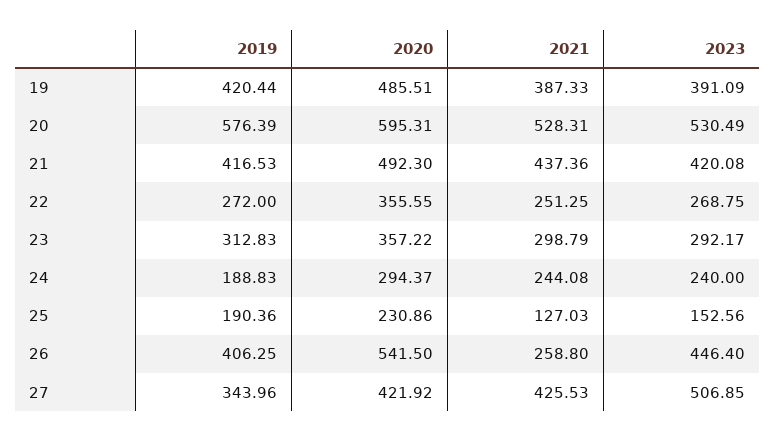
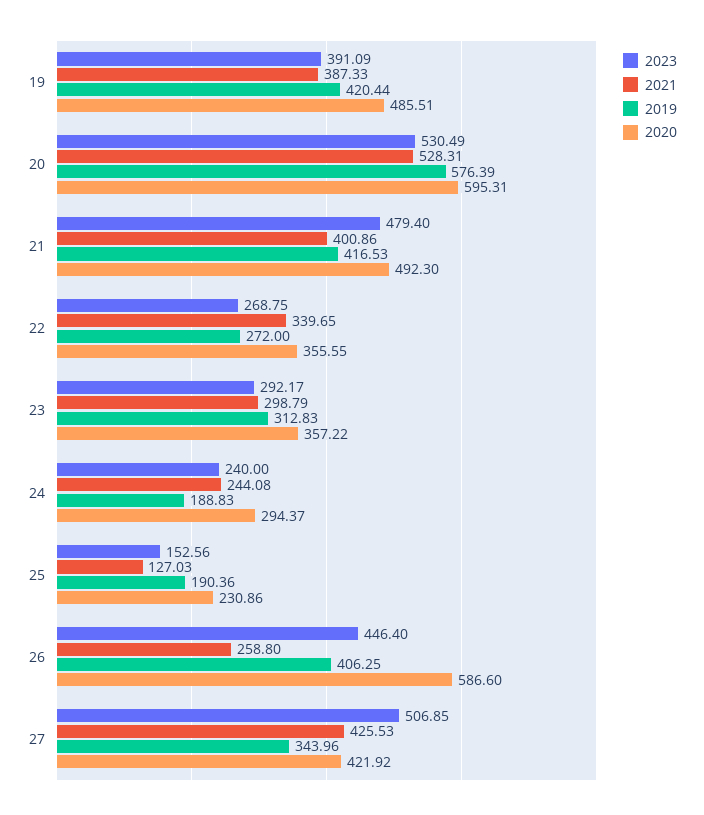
  {
    "2019": {
      "19": 420.44,
      "20": 576.39,
      "21": 416.53,
      "22": 272,
      "23": 312.83,
      "24": 188.83,
      "25": 190.36,
      "26": 406.25,
      "27": 343.96
    },
    "2020": {
      "19": 485.51,
      "20": 595.31,
      "21": 492.3,
      "22": 355.55,
      "23": 357.22,
      "24": 294.37,
      "25": 230.86,
-     "26": 541.5,
+     "26": 586.6,
      "27": 421.92
    },
    "2021": {
      "19": 387.33,
      "20": 528.31,
-     "21": 437.36,
+     "21": 400.86,
-     "22": 251.25,
+     "22": 339.65,
      "23": 298.79,
      "24": 244.08,
      "25": 127.03,
      "26": 258.8,
      "27": 425.53
    },
    "2023": {
      "19": 391.09,
      "20": 530.49,
-     "21": 420.08,
+     "21": 479.4,
      "22": 268.75,
      "23": 292.17,
      "24": 240,
      "25": 152.56,
      "26": 446.4,
      "27": 506.85
    }
  }

